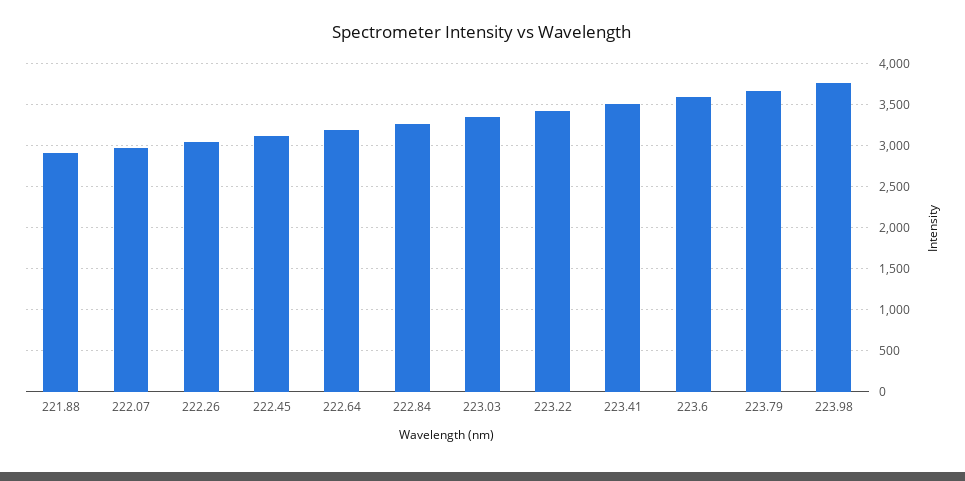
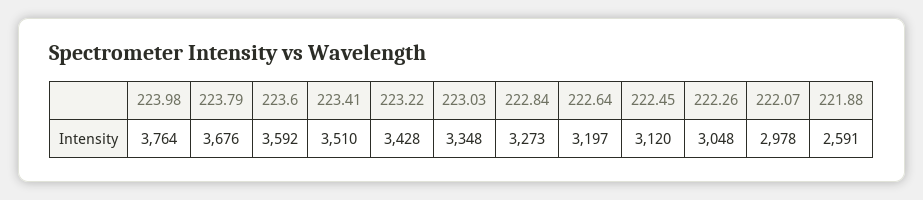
  {
-   "221.88": 2900,
+   "221.88": 2591,
    "222.07": 2978,
    "222.26": 3048,
    "222.45": 3120,
    "222.64": 3197,
    "222.84": 3273,
    "223.03": 3348,
    "223.22": 3428,
    "223.41": 3510,
    "223.6": 3592,
    "223.79": 3676,
    "223.98": 3764
  }

